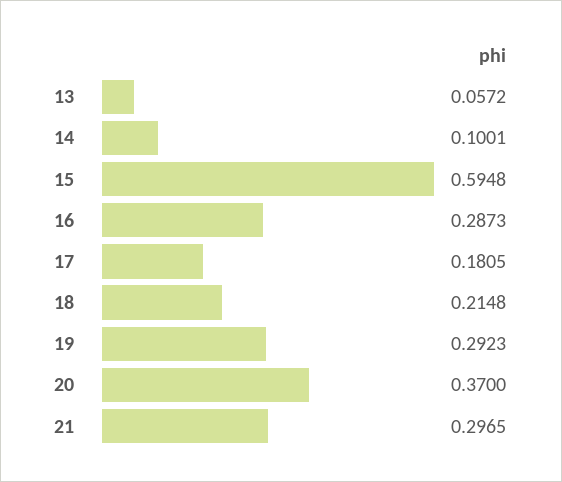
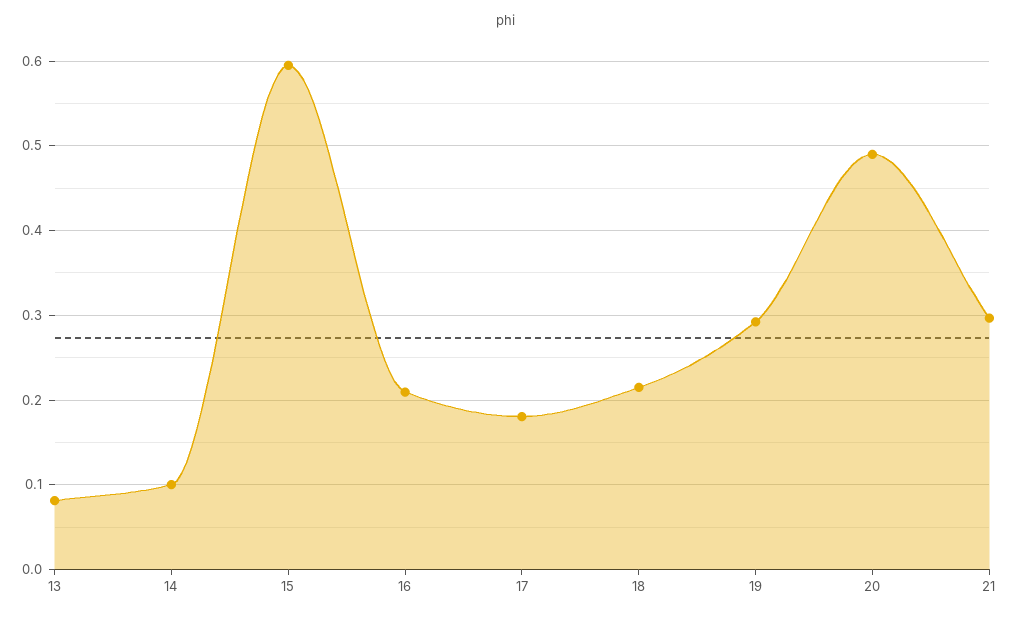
  {
-   "13": 0.0572,
+   "13": 0.08,
    "14": 0.1001,
    "15": 0.5948,
-   "16": 0.2873,
+   "16": 0.21,
    "17": 0.1805,
    "18": 0.2148,
    "19": 0.2923,
-   "20": 0.37,
+   "20": 0.49,
    "21": 0.2965
  }

